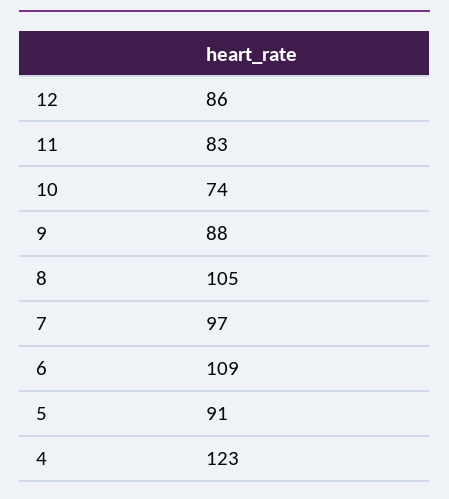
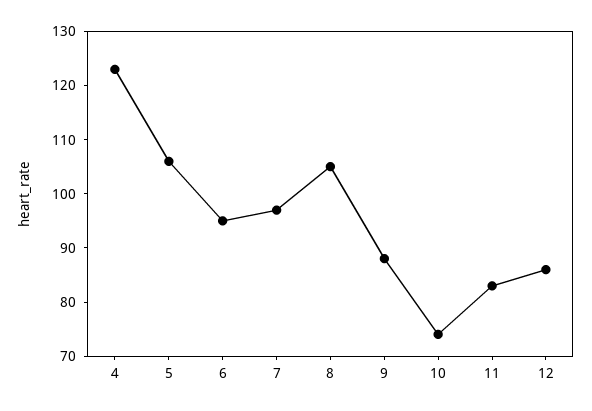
  {
    "12": 86,
    "11": 83,
    "10": 74,
    "9": 88,
    "8": 105,
    "7": 97,
-   "6": 109,
+   "6": 95,
-   "5": 91,
+   "5": 105,
    "4": 123
  }

